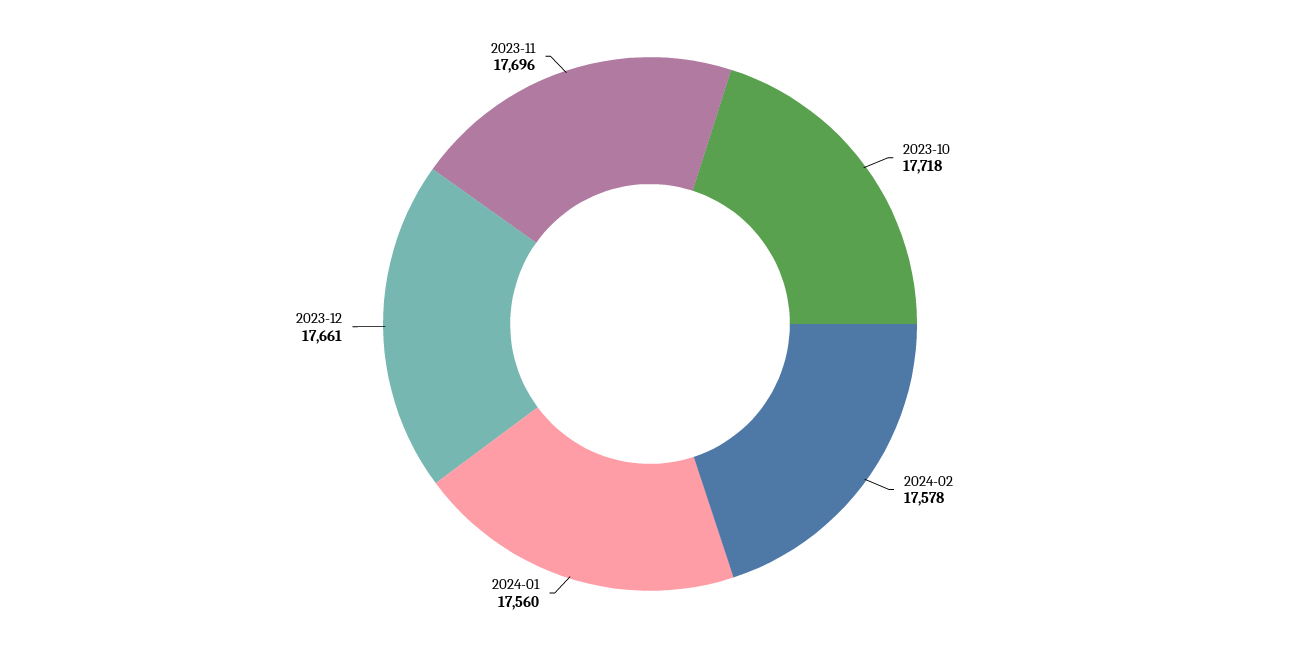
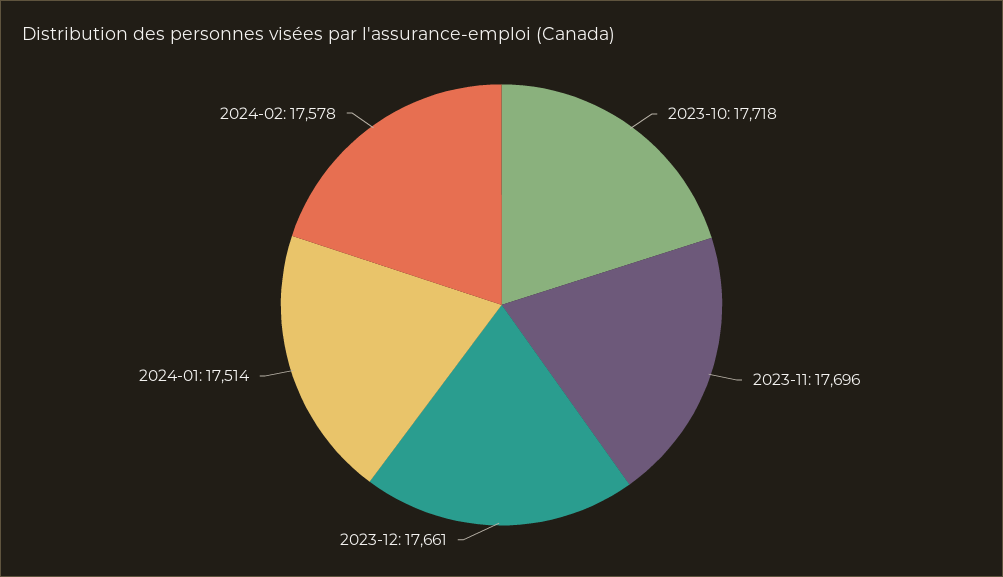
  {
    "2023-10": 17718,
    "2024-02": 17578,
-   "2024-01": 17560,
+   "2024-01": 17514,
    "2023-12": 17661,
    "2023-11": 17696
  }

